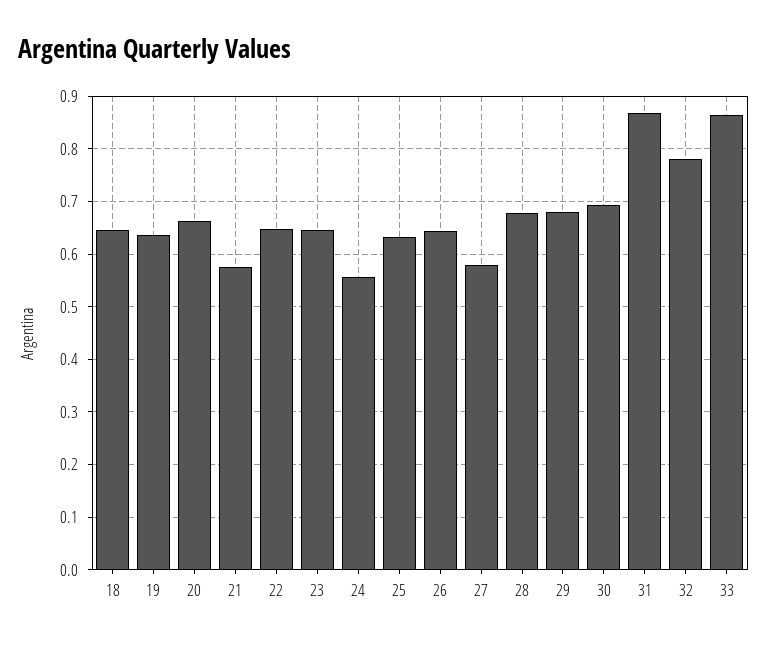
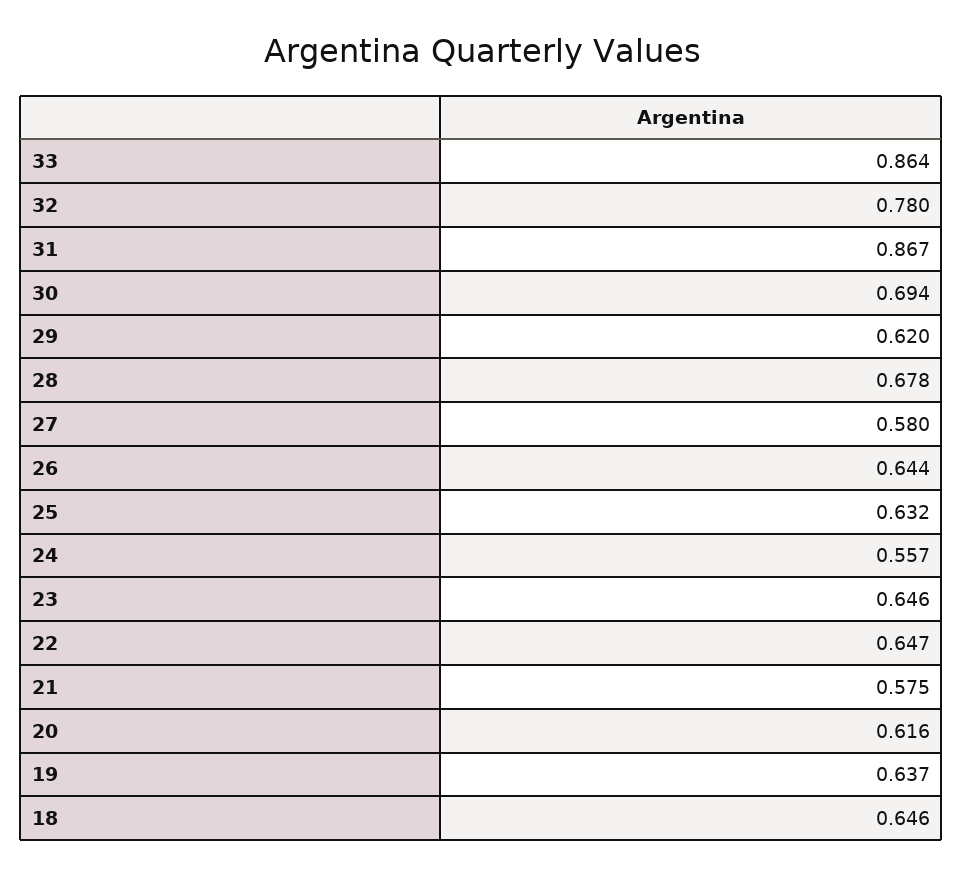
  {
    "18": 0.646,
    "19": 0.637,
-   "20": 0.66,
+   "20": 0.616,
    "21": 0.575,
    "22": 0.647,
    "23": 0.646,
    "24": 0.557,
    "25": 0.632,
    "26": 0.644,
    "27": 0.58,
    "28": 0.678,
-   "29": 0.68,
+   "29": 0.62,
    "30": 0.694,
    "31": 0.867,
    "32": 0.78,
    "33": 0.864
  }

